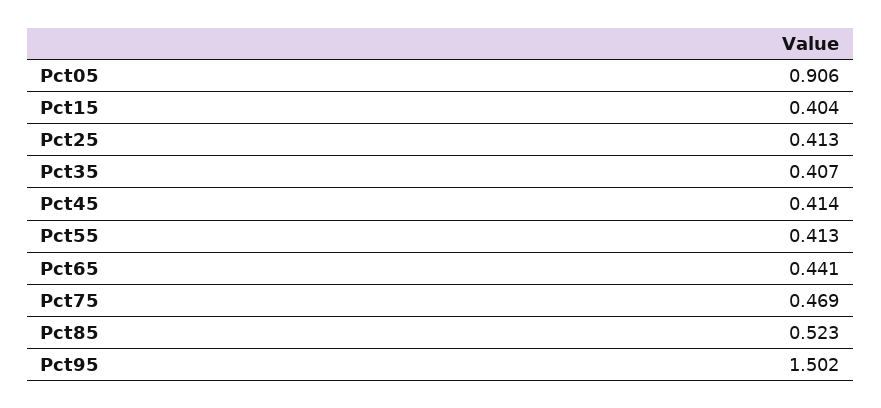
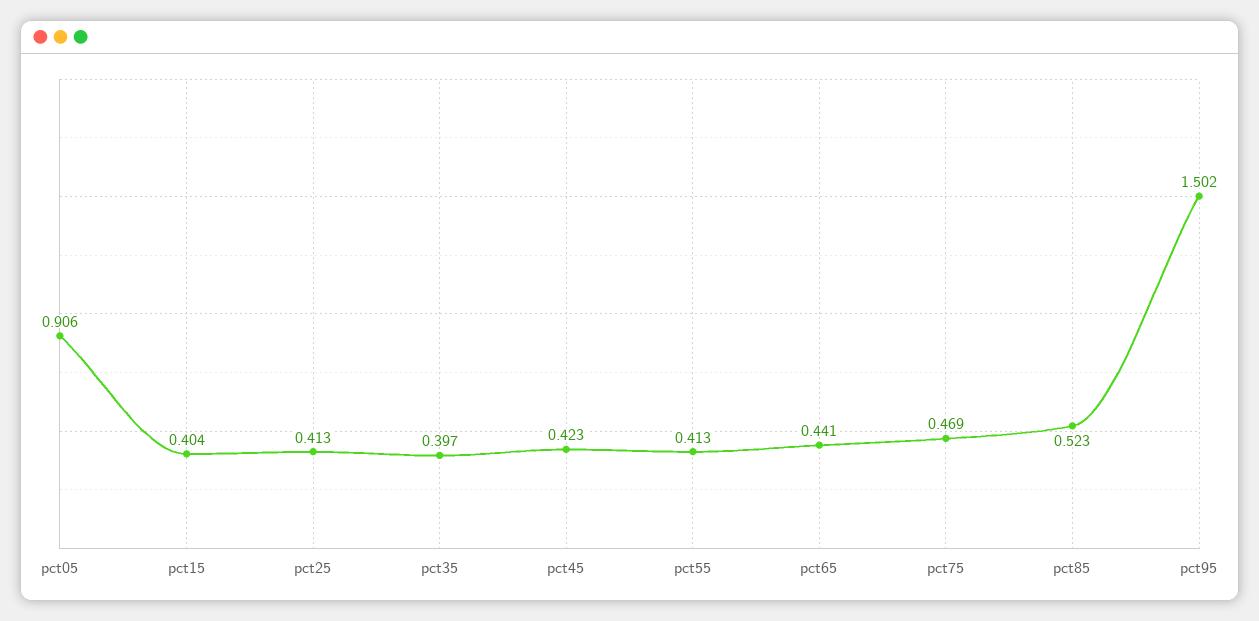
  {
    "Pct05": 0.906,
    "Pct15": 0.404,
    "Pct25": 0.413,
-   "Pct35": 0.407,
+   "Pct35": 0.397,
-   "Pct45": 0.414,
+   "Pct45": 0.423,
    "Pct55": 0.413,
    "Pct65": 0.441,
    "Pct75": 0.469,
    "Pct85": 0.523,
    "Pct95": 1.502
  }

